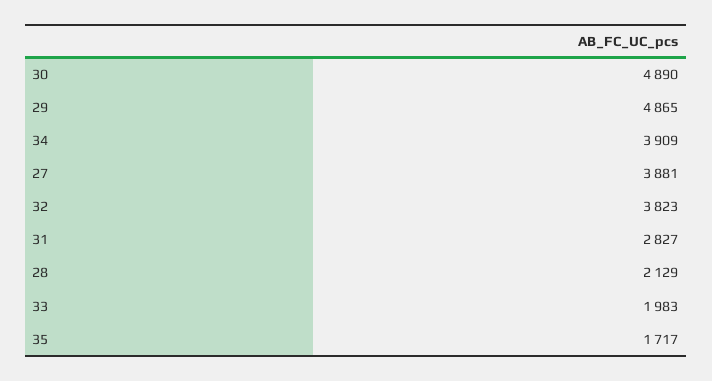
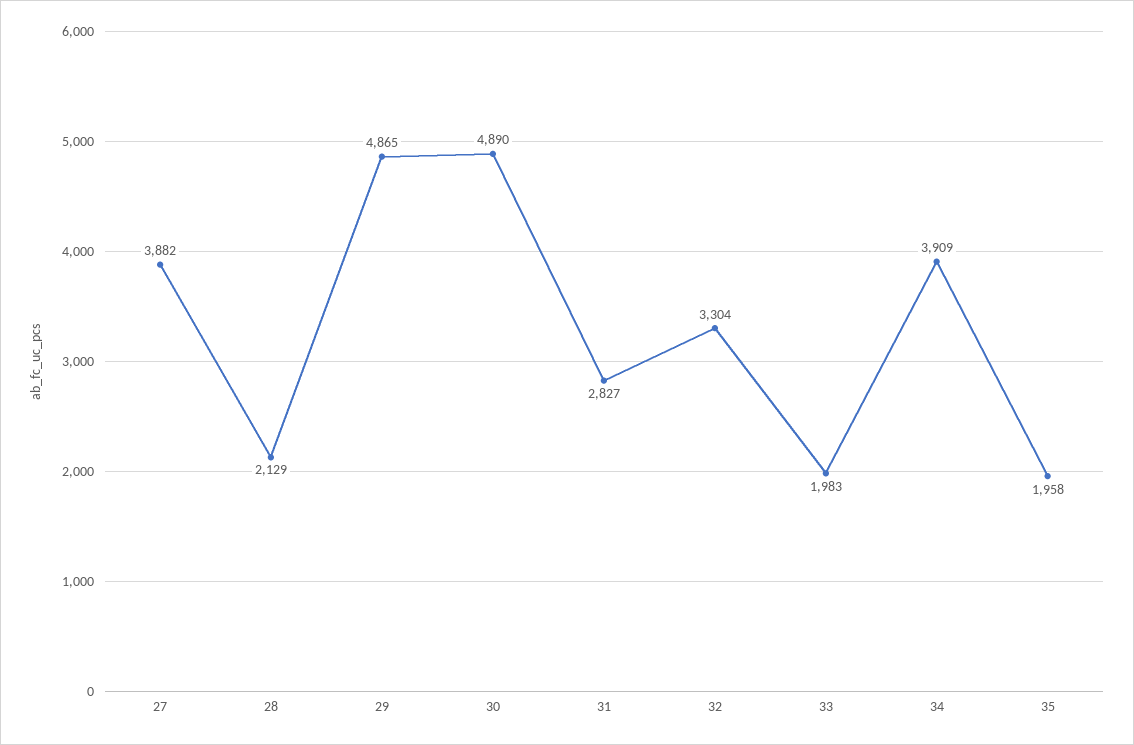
  {
    "30": 4890,
    "29": 4865,
    "34": 3909,
-   "27": 3881,
+   "27": 3882,
-   "32": 3823,
+   "32": 3304,
    "31": 2827,
    "28": 2129,
    "33": 1983,
-   "35": 1717
+   "35": 1958
  }

